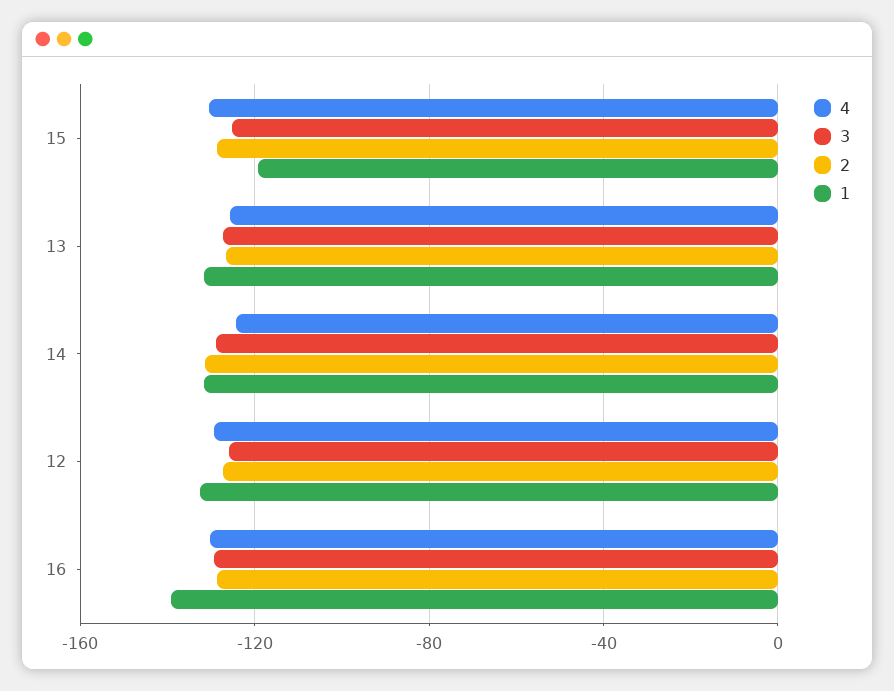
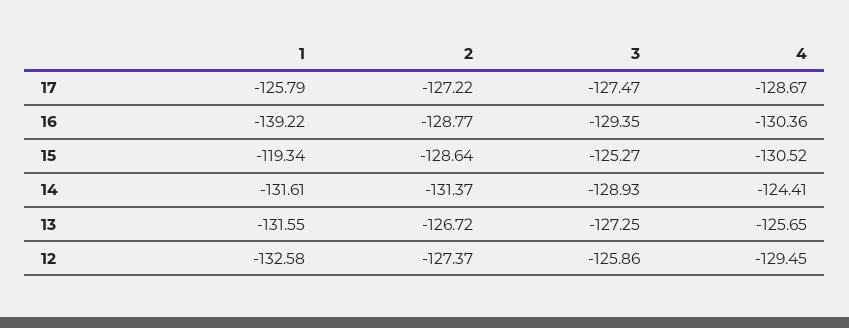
  {
    "4": {
      "15": -130.52,
      "13": -125.65,
      "14": -124.41,
      "12": -129.45,
-     "16": -130.36
+     "16": -130.36,
+     "17": -128.67
    },
    "3": {
      "15": -125.27,
      "13": -127.25,
      "14": -128.93,
      "12": -125.86,
-     "16": -129.35
+     "16": -129.35,
+     "17": -127.47
    },
    "2": {
      "15": -128.64,
      "13": -126.72,
      "14": -131.37,
      "12": -127.37,
-     "16": -128.77
+     "16": -128.77,
+     "17": -127.22
    },
    "1": {
      "15": -119.34,
      "13": -131.55,
      "14": -131.61,
      "12": -132.58,
-     "16": -139.22
+     "16": -139.22,
+     "17": -125.79
    }
  }

